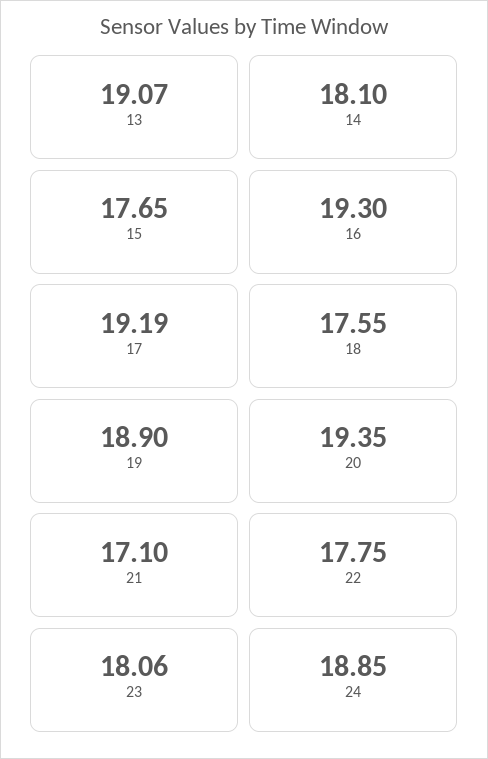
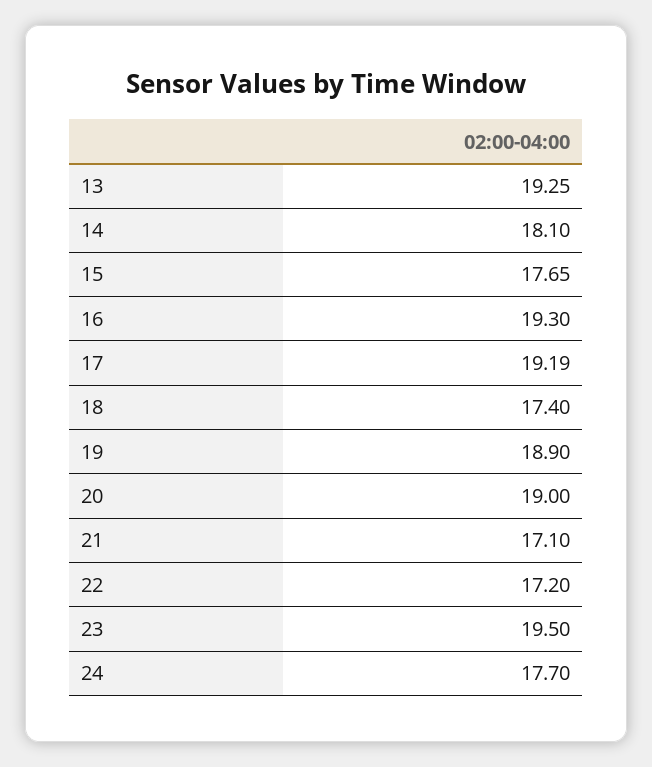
  {
-   "13": 19.07,
+   "13": 19.25,
    "14": 18.1,
    "15": 17.65,
    "16": 19.3,
    "17": 19.19,
-   "18": 17.55,
+   "18": 17.4,
    "19": 18.9,
-   "20": 19.35,
+   "20": 19,
    "21": 17.1,
-   "22": 17.75,
+   "22": 17.2,
-   "23": 18.06,
+   "23": 19.5,
-   "24": 18.85
+   "24": 17.7
  }

